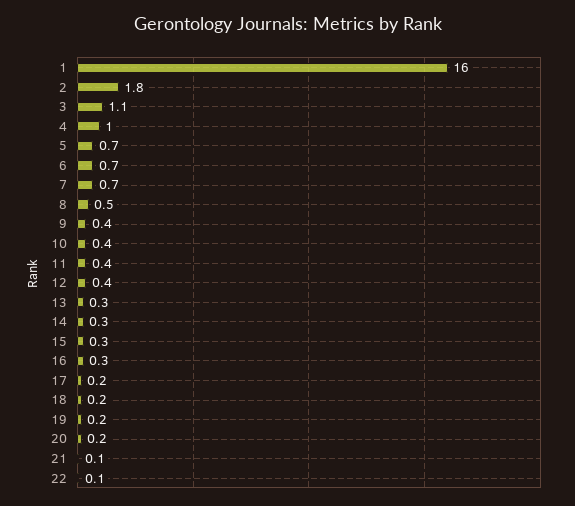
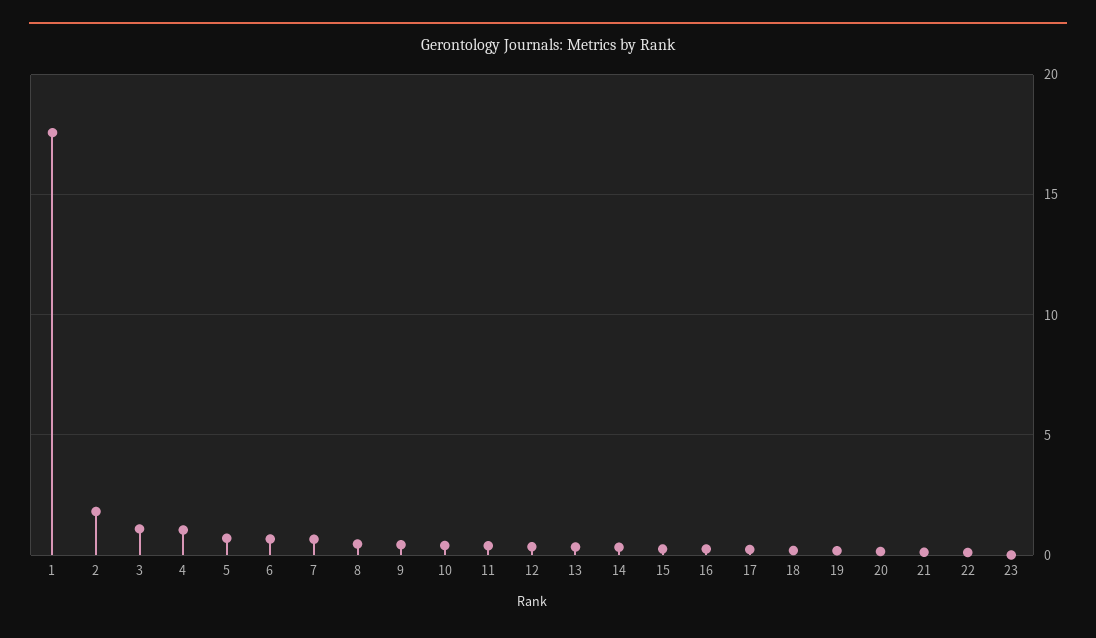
  {
-   "1": 16,
+   "1": 17.5,
    "2": 1.8,
    "3": 1.1,
    "4": 1,
    "5": 0.7,
    "6": 0.7,
    "7": 0.7,
    "8": 0.5,
    "9": 0.4,
    "10": 0.4,
    "11": 0.4,
    "12": 0.4,
    "13": 0.3,
    "14": 0.3,
    "15": 0.3,
    "16": 0.3,
    "17": 0.2,
    "18": 0.2,
    "19": 0.2,
    "20": 0.2,
    "21": 0.1,
-   "22": 0.1
+   "22": 0.1,
+   "23": 0
  }

